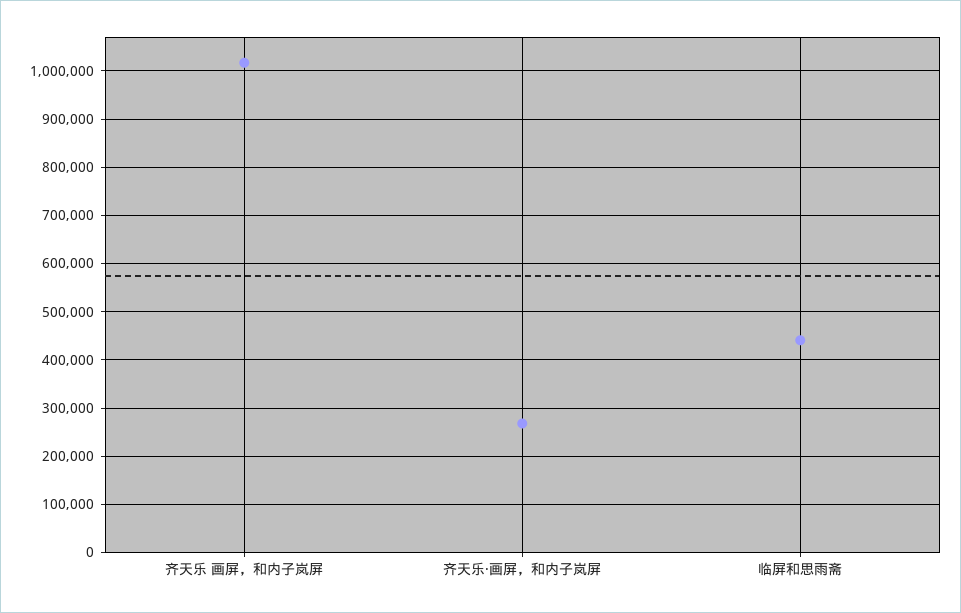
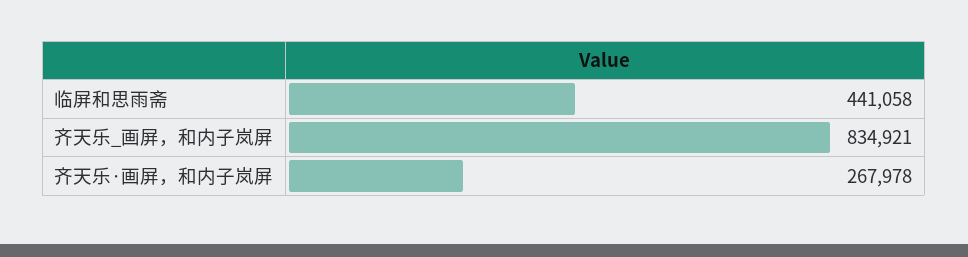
  {
-   "齐天乐 画屏，和内子岚屏": 1020000,
+   "齐天乐 画屏，和内子岚屏": 834921,
    "齐天乐·画屏，和内子岚屏": 267978,
    "临屏和思雨斋": 441058
  }

